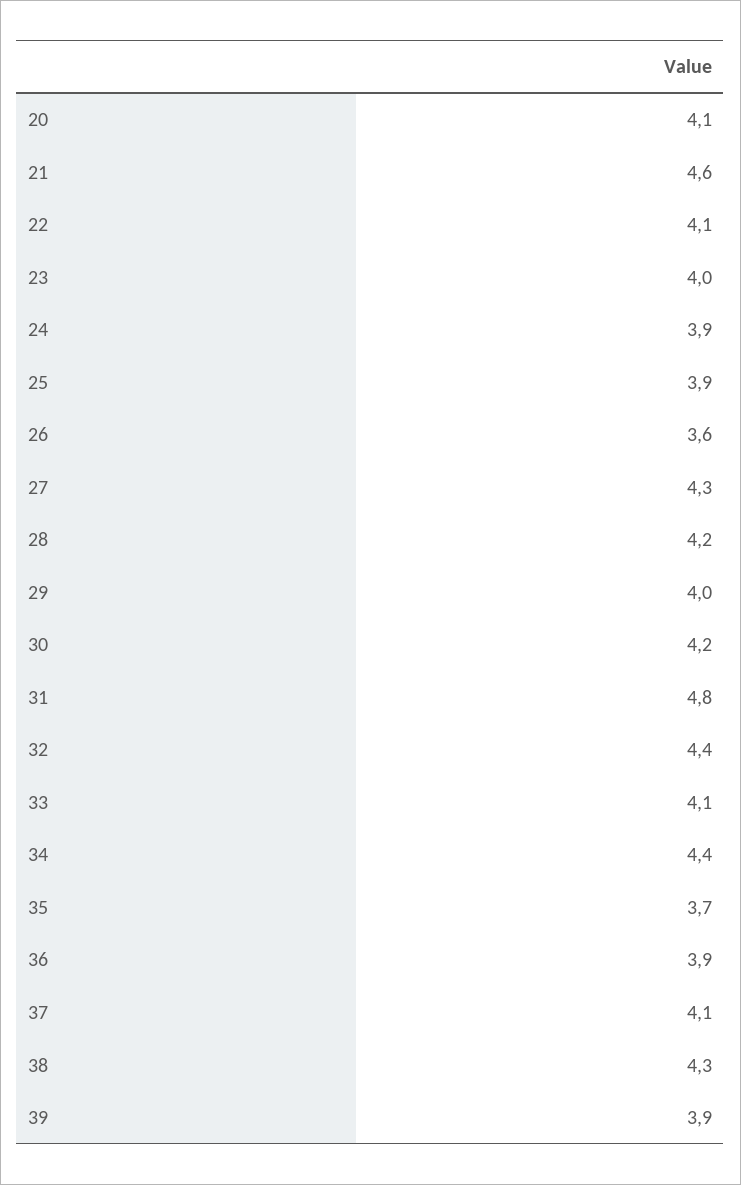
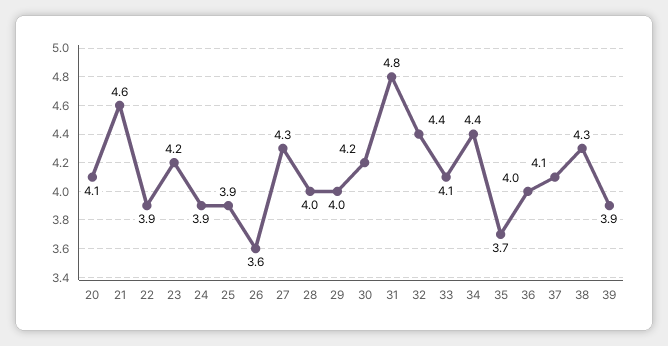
  {
    "20": 4.1,
    "21": 4.6,
-   "22": 4.1,
+   "22": 3.9,
-   "23": 4,
+   "23": 4.2,
    "24": 3.9,
    "25": 3.9,
    "26": 3.6,
    "27": 4.3,
-   "28": 4.2,
+   "28": 4,
    "29": 4,
    "30": 4.2,
    "31": 4.8,
    "32": 4.4,
    "33": 4.1,
    "34": 4.4,
    "35": 3.7,
-   "36": 3.9,
+   "36": 4,
    "37": 4.1,
    "38": 4.3,
    "39": 3.9
  }

